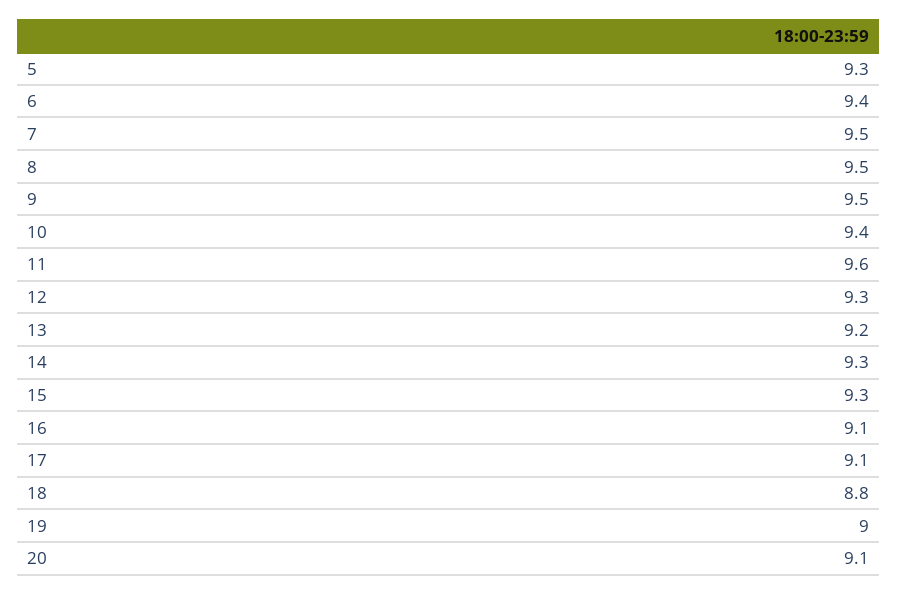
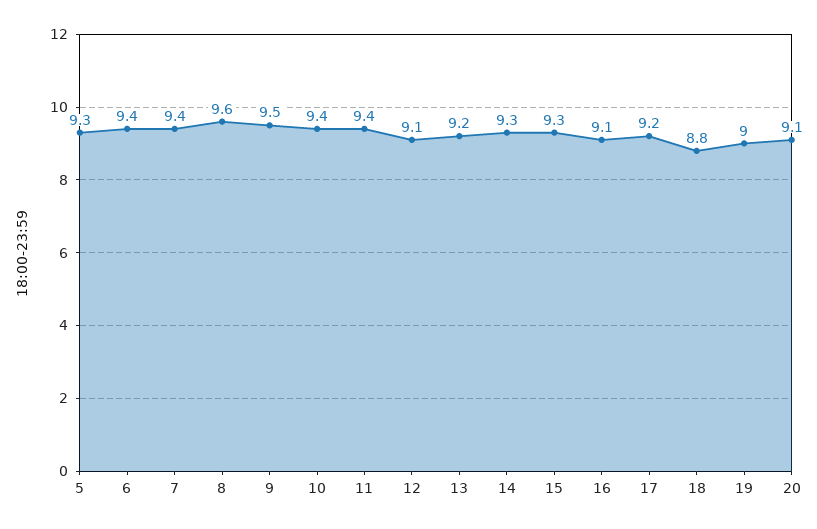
  {
    "5": 9.3,
    "6": 9.4,
-   "7": 9.5,
+   "7": 9.4,
-   "8": 9.5,
+   "8": 9.6,
    "9": 9.5,
    "10": 9.4,
-   "11": 9.6,
+   "11": 9.4,
-   "12": 9.3,
+   "12": 9.1,
    "13": 9.2,
    "14": 9.3,
    "15": 9.3,
    "16": 9.1,
-   "17": 9.1,
+   "17": 9.2,
    "18": 8.8,
    "19": 9,
    "20": 9.1
  }

